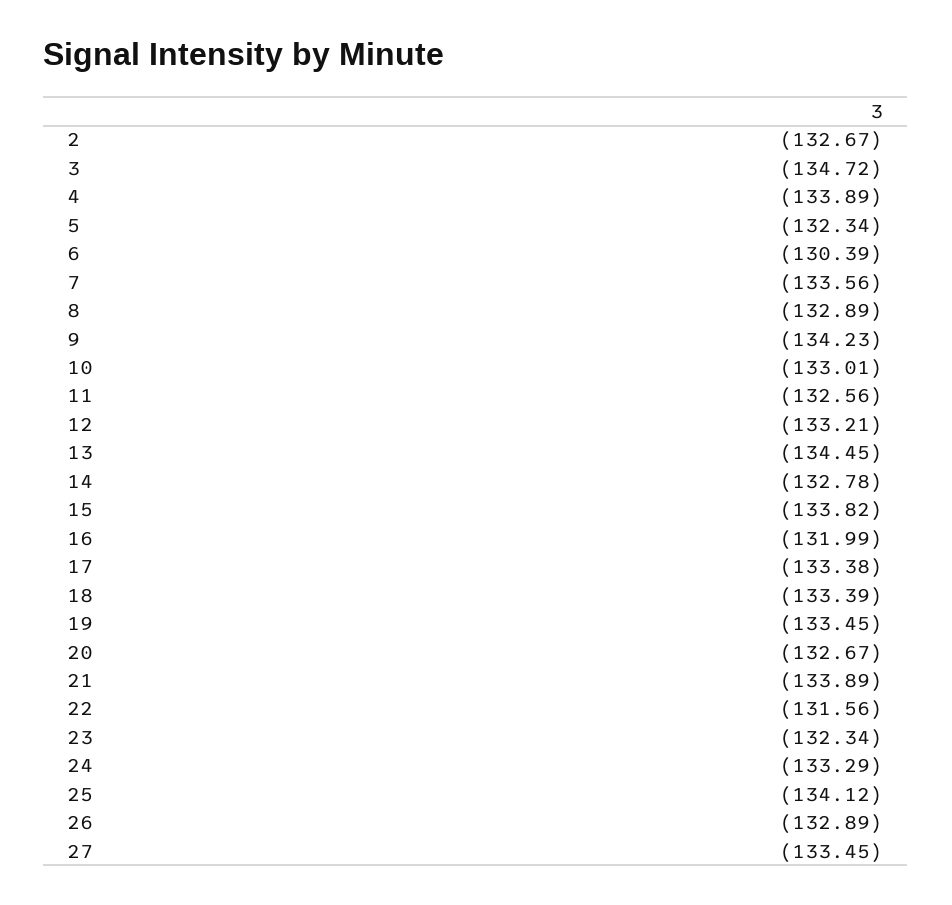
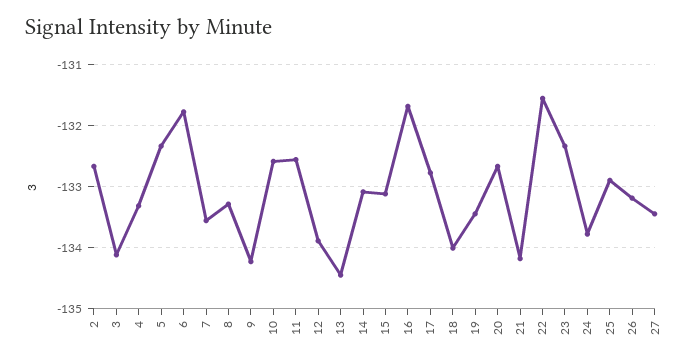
  {
    "2": -132.67,
-   "3": -134.72,
+   "3": -134.1,
-   "4": -133.89,
+   "4": -133.3,
    "5": -132.34,
-   "6": -130.39,
+   "6": -131.8,
    "7": -133.56,
-   "8": -132.89,
+   "8": -133.3,
    "9": -134.23,
-   "10": -133.01,
+   "10": -132.6,
    "11": -132.56,
-   "12": -133.21,
+   "12": -133.9,
    "13": -134.45,
-   "14": -132.78,
+   "14": -133.1,
-   "15": -133.82,
+   "15": -133.1,
-   "16": -131.99,
+   "16": -131.7,
-   "17": -133.38,
+   "17": -132.8,
-   "18": -133.39,
+   "18": -134,
    "19": -133.45,
    "20": -132.67,
-   "21": -133.89,
+   "21": -134.2,
    "22": -131.56,
    "23": -132.34,
-   "24": -133.29,
+   "24": -133.8,
-   "25": -134.12,
+   "25": -132.9,
-   "26": -132.89,
+   "26": -133.2,
    "27": -133.45
  }

